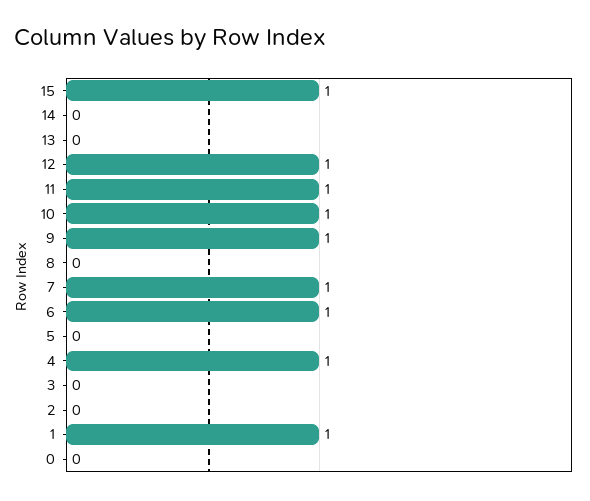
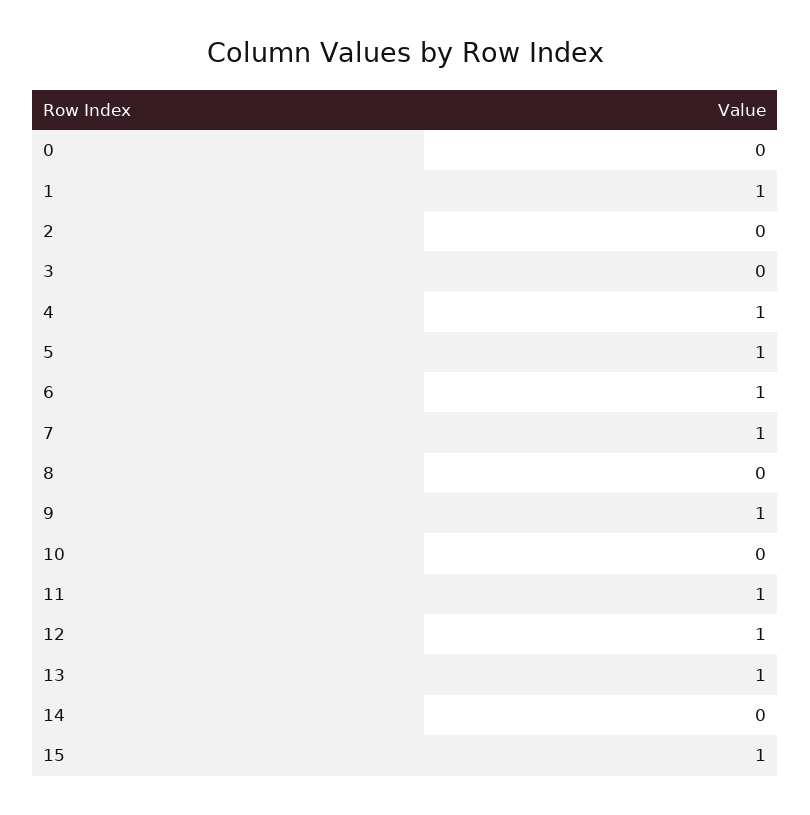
  {
    "15": 1,
    "14": 0,
-   "13": 0,
+   "13": 1,
    "12": 1,
    "11": 1,
-   "10": 1,
+   "10": 0,
    "9": 1,
    "8": 0,
    "7": 1,
    "6": 1,
-   "5": 0,
+   "5": 1,
    "4": 1,
    "3": 0,
    "2": 0,
    "1": 1,
    "0": 0
  }

